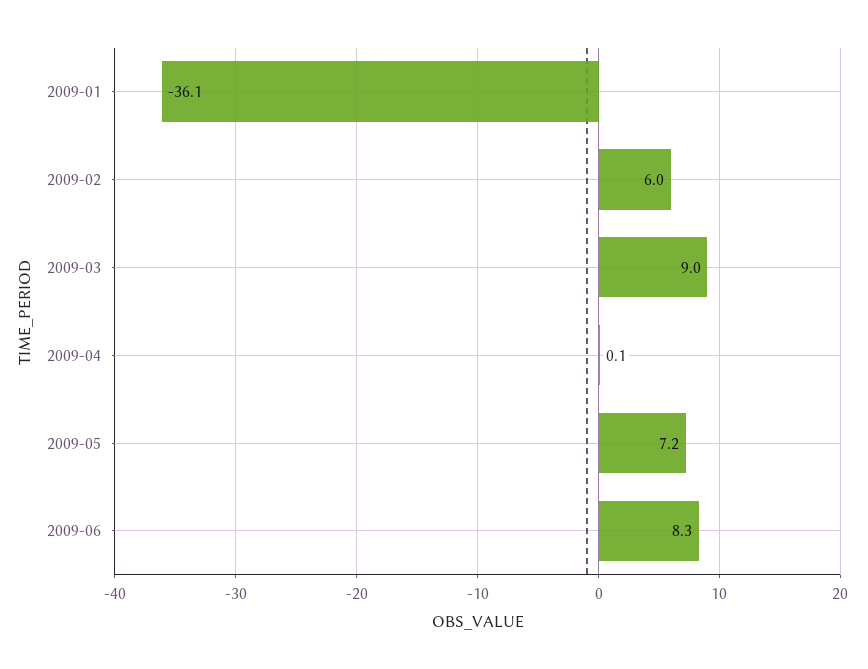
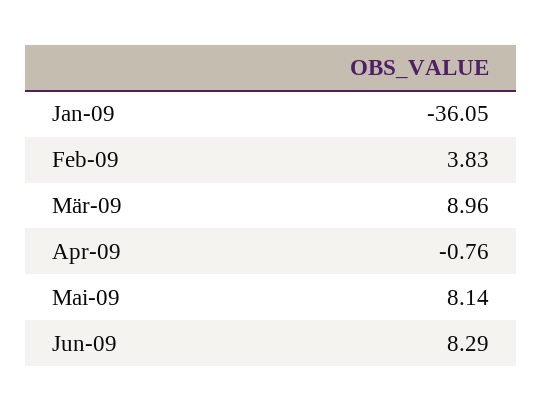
  {
    "2009-01": -36.05,
-   "2009-02": 6,
+   "2009-02": 3.83,
    "2009-03": 8.96,
-   "2009-04": 0.1,
+   "2009-04": -0.76,
-   "2009-05": 7.2,
+   "2009-05": 8.14,
    "2009-06": 8.29
  }

